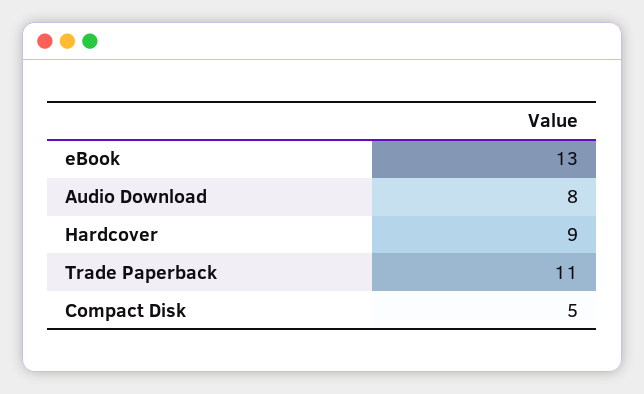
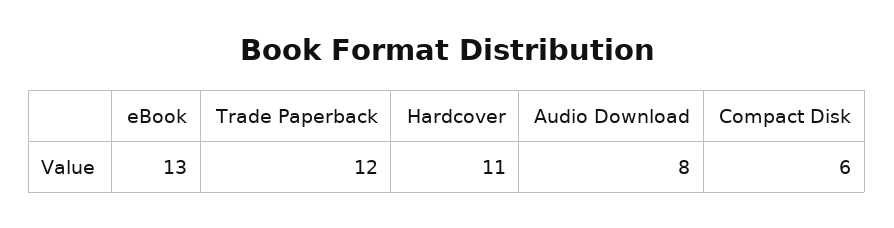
  {
    "eBook": 13,
    "Audio Download": 8,
-   "Hardcover": 9,
+   "Hardcover": 11,
-   "Trade Paperback": 11,
+   "Trade Paperback": 12,
-   "Compact Disk": 5
+   "Compact Disk": 6
  }

